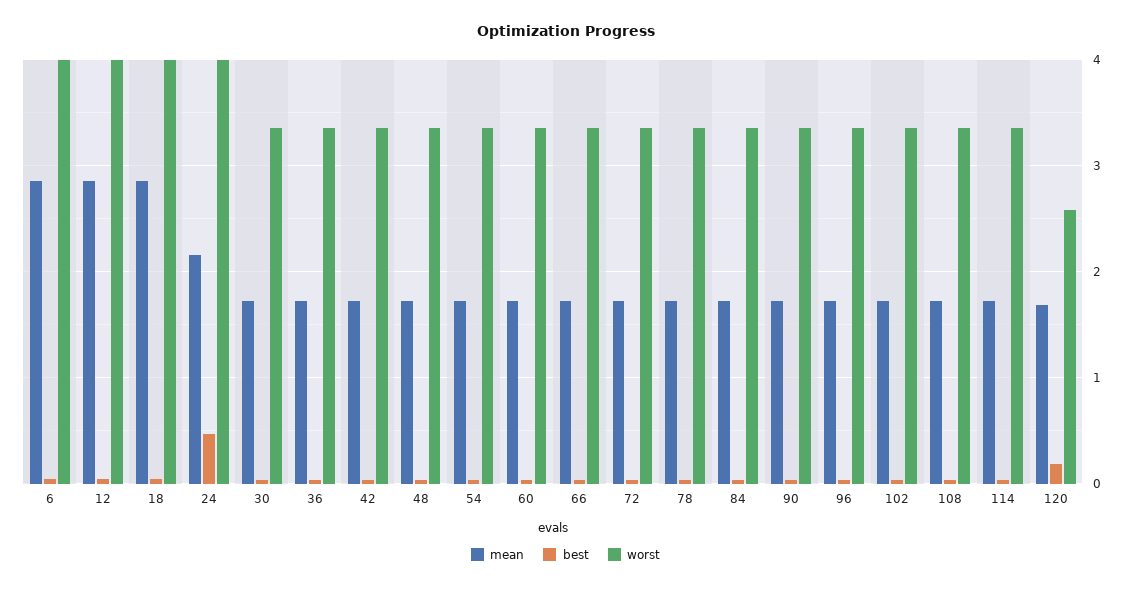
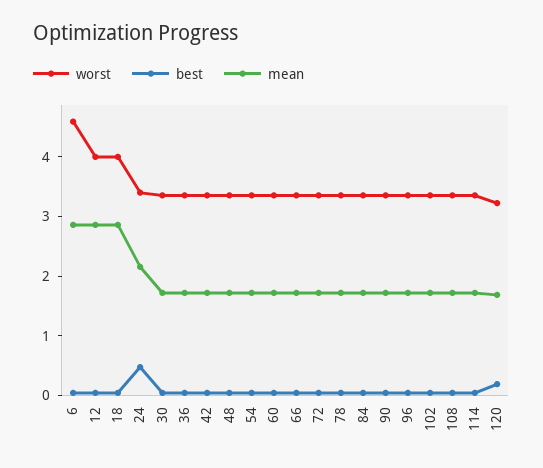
  {
    "mean": {
      "6": 2.9,
      "12": 2.9,
      "18": 2.9,
      "24": 2.2,
      "30": 1.7,
      "36": 1.7,
      "42": 1.7,
      "48": 1.7,
      "54": 1.7,
      "60": 1.7,
      "66": 1.7,
      "72": 1.7,
      "78": 1.7,
      "84": 1.7,
      "90": 1.7,
      "96": 1.7,
      "102": 1.7,
      "108": 1.7,
      "114": 1.7,
      "120": 1.7
    },
    "best": {
      "6": 0,
      "12": 0,
      "18": 0,
      "24": 0.5,
      "30": 0,
      "36": 0,
      "42": 0,
      "48": 0,
      "54": 0,
      "60": 0,
      "66": 0,
      "72": 0,
      "78": 0,
      "84": 0,
      "90": 0,
      "96": 0,
      "102": 0,
      "108": 0,
      "114": 0,
      "120": 0.2
    },
    "worst": {
-     "6": 4,
+     "6": 4.6,
      "12": 4,
      "18": 4,
-     "24": 4,
+     "24": 3.4,
      "30": 3.4,
      "36": 3.4,
      "42": 3.4,
      "48": 3.4,
      "54": 3.4,
      "60": 3.4,
      "66": 3.4,
      "72": 3.4,
      "78": 3.4,
      "84": 3.4,
      "90": 3.4,
      "96": 3.4,
      "102": 3.4,
      "108": 3.4,
      "114": 3.4,
-     "120": 2.6
+     "120": 3.2
    }
  }

